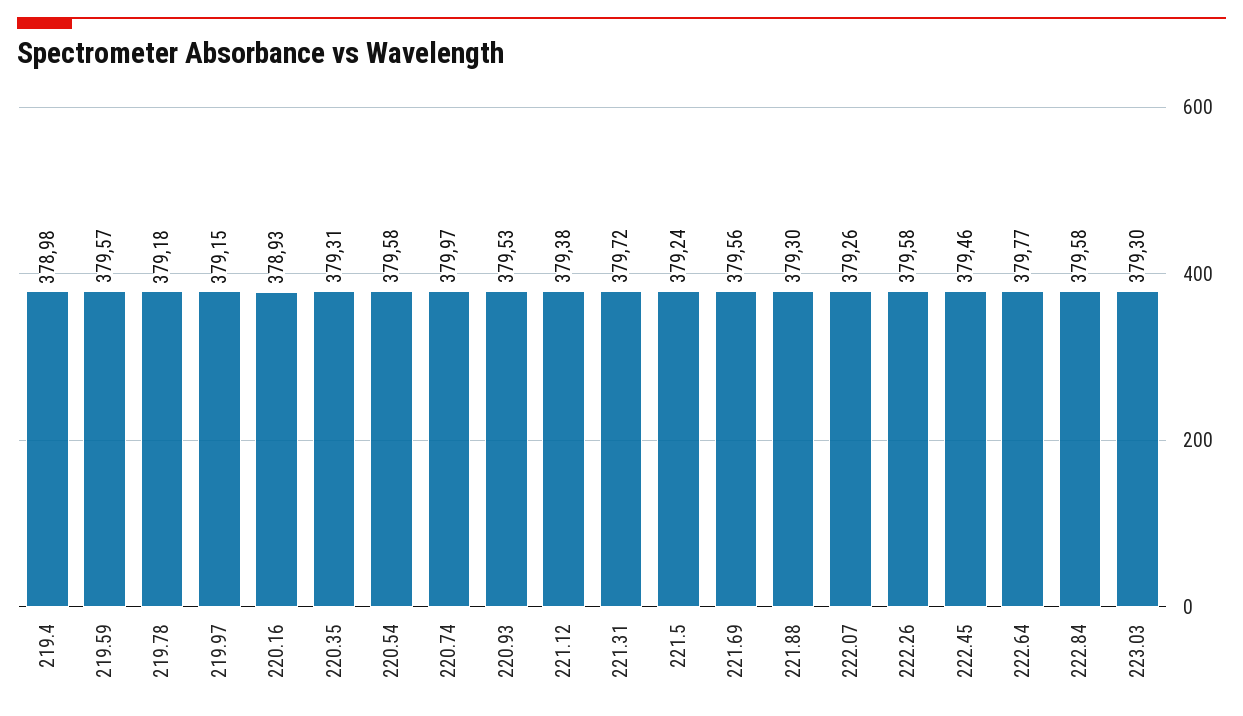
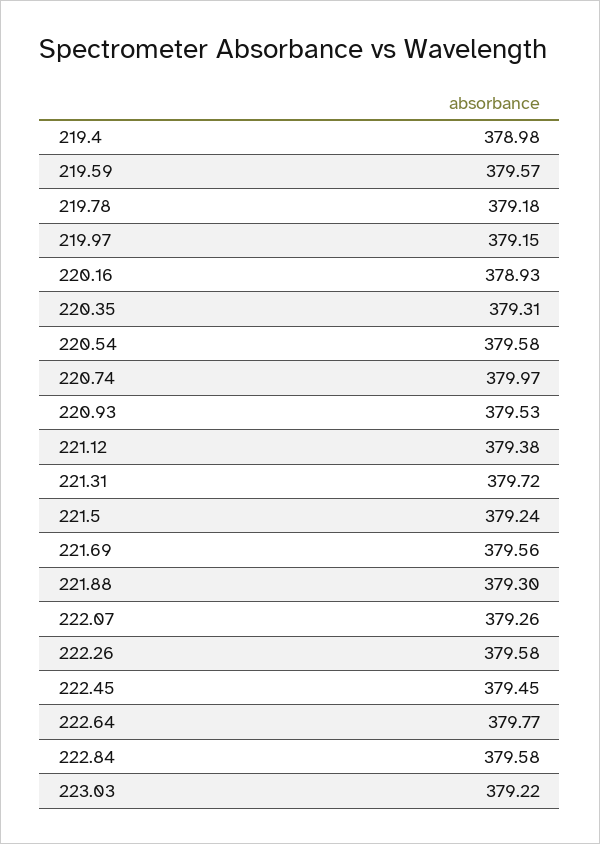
  {
    "219.4": 378.98,
    "219.59": 379.57,
    "219.78": 379.18,
    "219.97": 379.15,
    "220.16": 378.93,
    "220.35": 379.31,
    "220.54": 379.58,
    "220.74": 379.97,
    "220.93": 379.53,
    "221.12": 379.38,
    "221.31": 379.72,
    "221.5": 379.24,
    "221.69": 379.56,
    "221.88": 379.3,
    "222.07": 379.26,
    "222.26": 379.58,
-   "222.45": 379.46,
+   "222.45": 379.45,
    "222.64": 379.77,
    "222.84": 379.58,
-   "223.03": 379.3
+   "223.03": 379.22
  }

